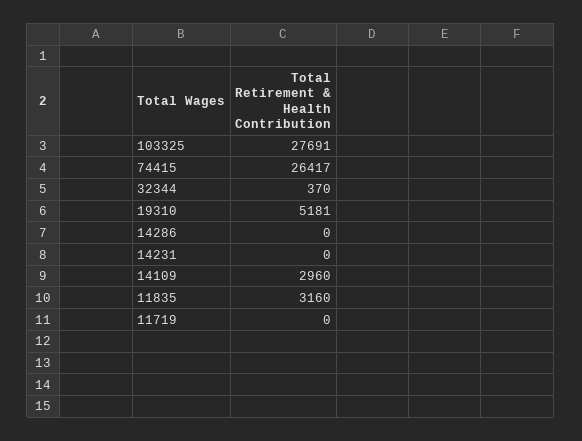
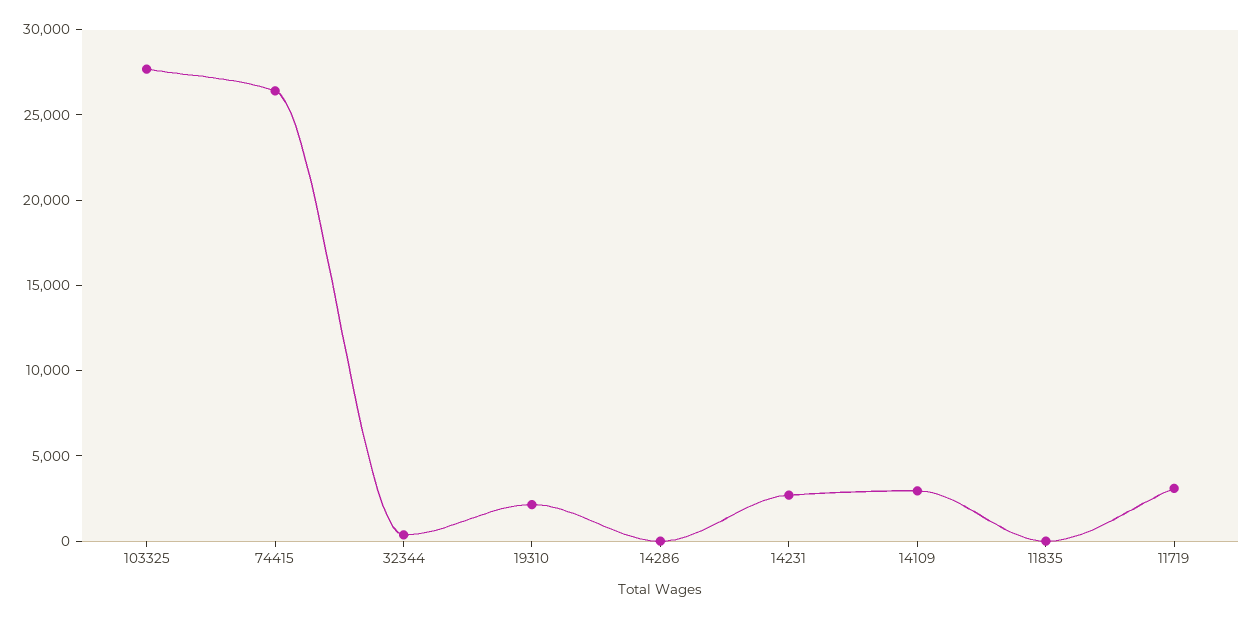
  {
    "103325": 27691,
    "74415": 26417,
    "32344": 370,
-   "19310": 5181,
+   "19310": 2000,
    "14286": 0,
-   "14231": 0,
+   "14231": 3000,
    "14109": 2960,
-   "11835": 3160,
+   "11835": 0,
-   "11719": 0
+   "11719": 3000
  }

